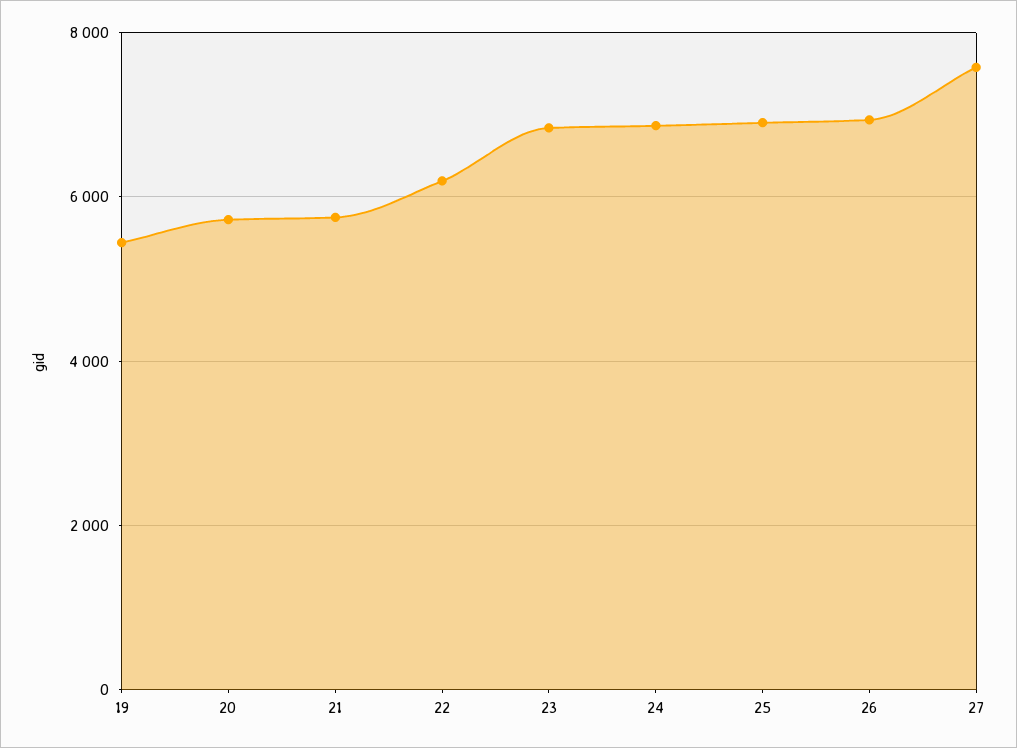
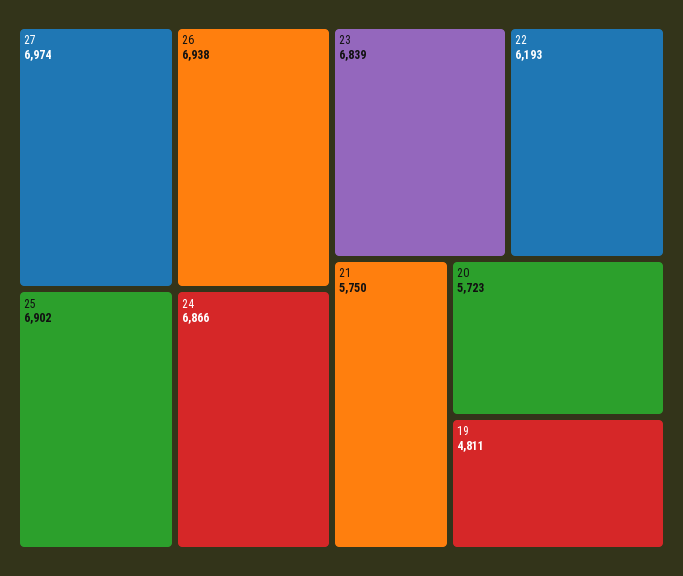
  {
-   "19": 5400,
+   "19": 4811,
    "20": 5723,
    "21": 5750,
    "22": 6193,
    "23": 6839,
    "24": 6866,
    "25": 6902,
    "26": 6938,
-   "27": 7600
+   "27": 6974
  }

